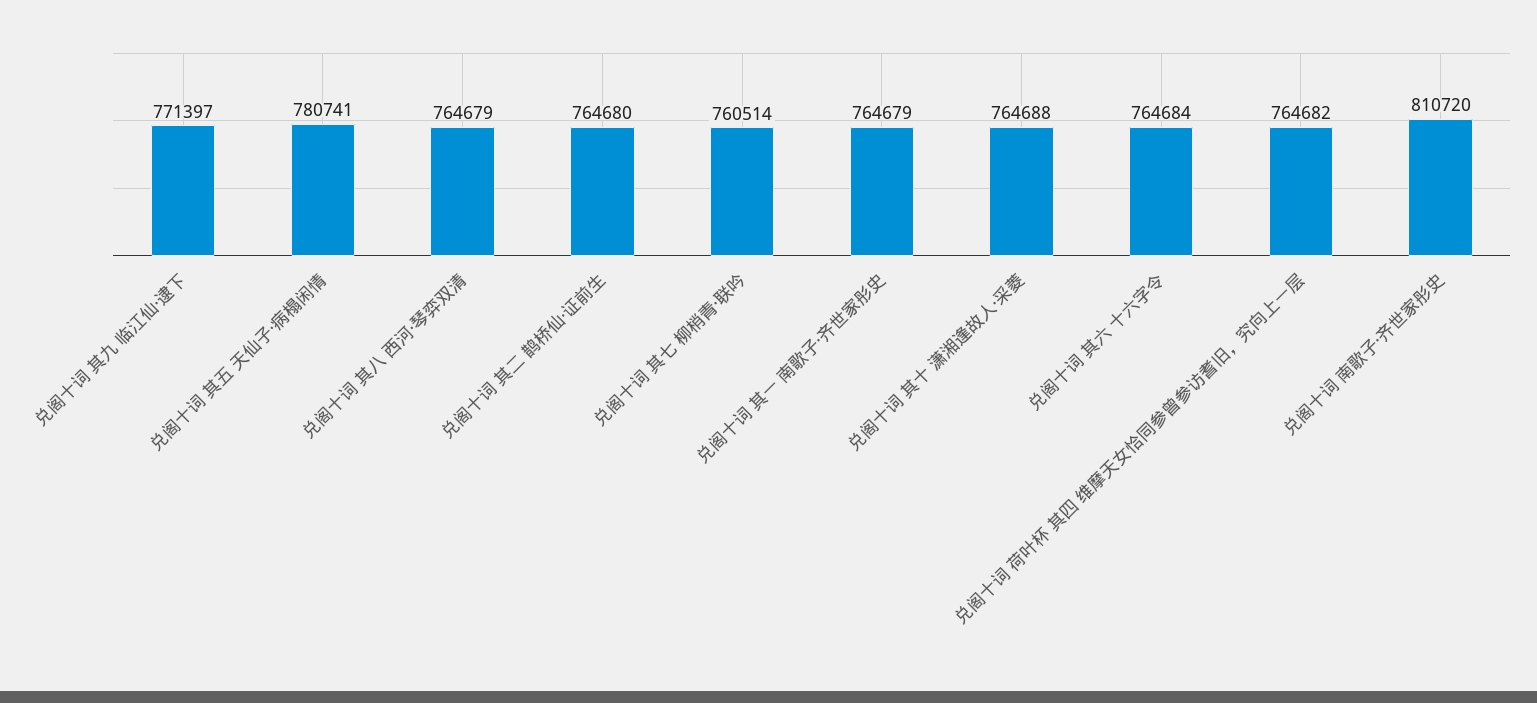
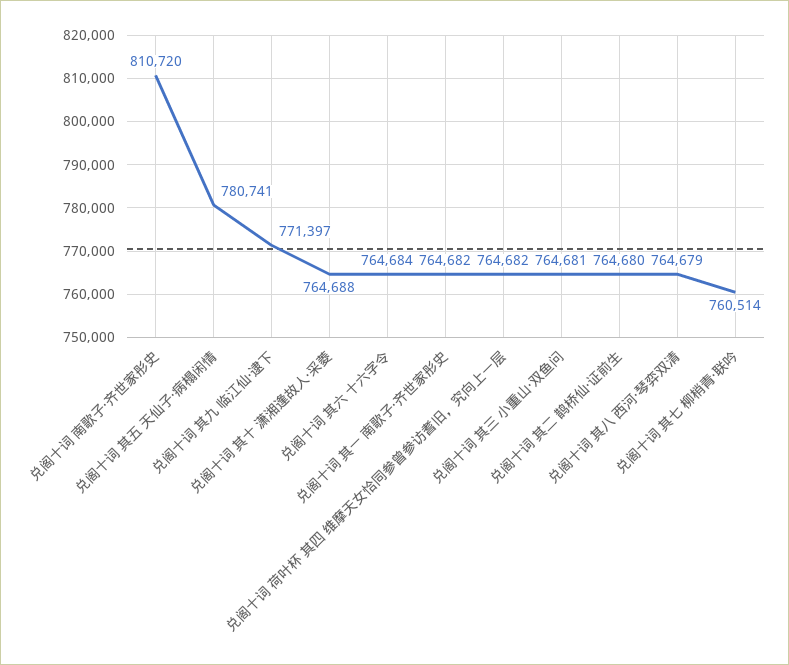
  {
    "兑阁十词 其九 临江仙·逮下": 771397,
    "兑阁十词 其五 天仙子·病榻闲情": 780741,
    "兑阁十词 其八 西河·琴弈双清": 764679,
    "兑阁十词 其二 鹊桥仙·证前生": 764680,
    "兑阁十词 其七 柳梢青·联吟": 760514,
-   "兑阁十词 其一 南歌子·齐世家彤史": 764679,
+   "兑阁十词 其一 南歌子·齐世家彤史": 764682,
    "兑阁十词 其十 潇湘逢故人·采菱": 764688,
    "兑阁十词 其六 十六字令": 764684,
    "兑阁十词 荷叶杯 其四 维摩天女恰同参曾参访耆旧，究向上一层": 764682,
-   "兑阁十词 南歌子·齐世家彤史": 810720
+   "兑阁十词 南歌子·齐世家彤史": 810720,
+   "兑阁十词 其三 小重山·双鱼问": 764681
  }

